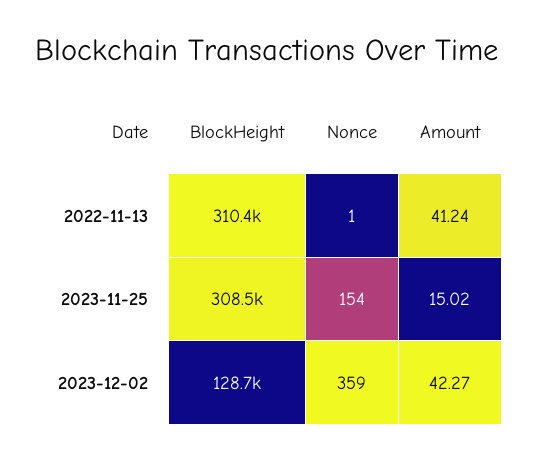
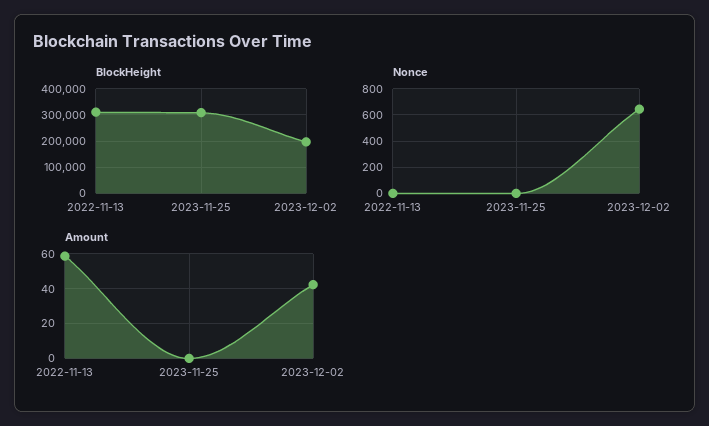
  {
    "BlockHeight": {
      "2022-11-13": 310400,
      "2023-11-25": 308500,
-     "2023-12-02": 128700
+     "2023-12-02": 200000
    },
    "Nonce": {
      "2022-11-13": 1,
-     "2023-11-25": 154,
+     "2023-11-25": 0,
-     "2023-12-02": 359
+     "2023-12-02": 650
    },
    "Amount": {
-     "2022-11-13": 41.24,
+     "2022-11-13": 60,
-     "2023-11-25": 15.02,
+     "2023-11-25": 0,
      "2023-12-02": 42.27
    }
  }

